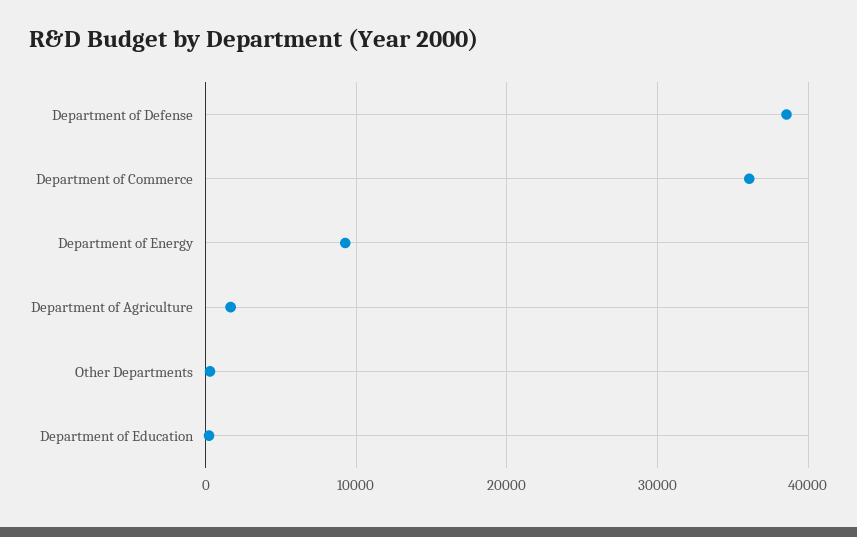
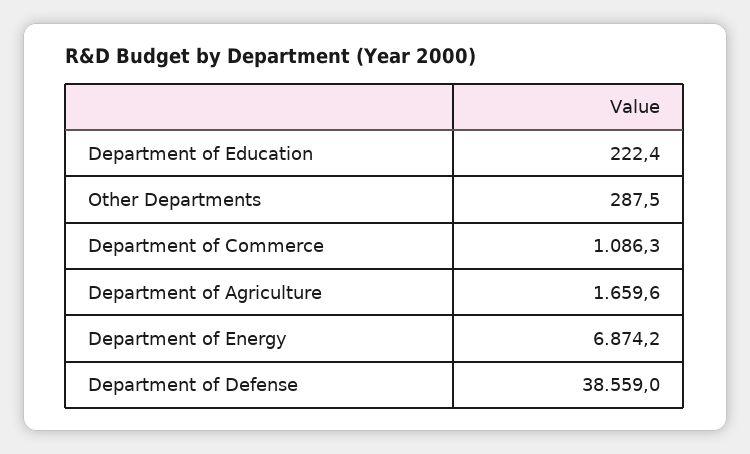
  {
    "Department of Defense": 38559,
-   "Department of Commerce": 36000,
+   "Department of Commerce": 1086.3,
-   "Department of Energy": 9000,
+   "Department of Energy": 6874.2,
    "Department of Agriculture": 1659.6,
    "Other Departments": 287.5,
    "Department of Education": 222.4
  }

